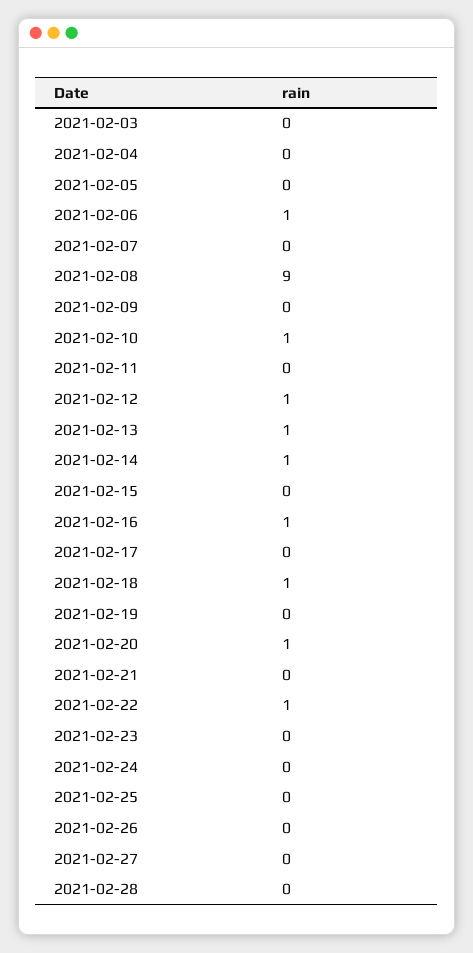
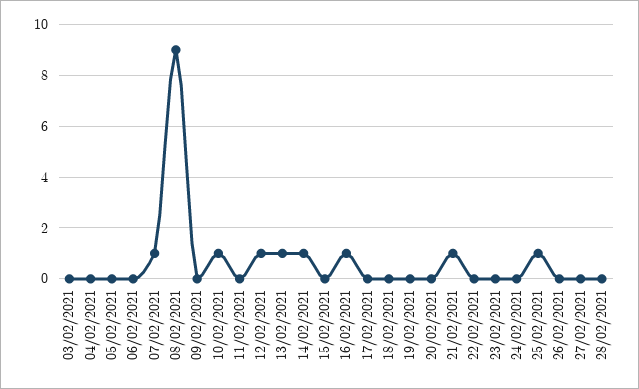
  {
    "2021-02-03": 0,
    "2021-02-04": 0,
    "2021-02-05": 0,
-   "2021-02-06": 1,
+   "2021-02-06": 0,
-   "2021-02-07": 0,
+   "2021-02-07": 1,
    "2021-02-08": 9,
    "2021-02-09": 0,
    "2021-02-10": 1,
    "2021-02-11": 0,
    "2021-02-12": 1,
    "2021-02-13": 1,
    "2021-02-14": 1,
    "2021-02-15": 0,
    "2021-02-16": 1,
    "2021-02-17": 0,
-   "2021-02-18": 1,
+   "2021-02-18": 0,
    "2021-02-19": 0,
-   "2021-02-20": 1,
+   "2021-02-20": 0,
-   "2021-02-21": 0,
+   "2021-02-21": 1,
-   "2021-02-22": 1,
+   "2021-02-22": 0,
    "2021-02-23": 0,
    "2021-02-24": 0,
-   "2021-02-25": 0,
+   "2021-02-25": 1,
    "2021-02-26": 0,
    "2021-02-27": 0,
    "2021-02-28": 0
  }

